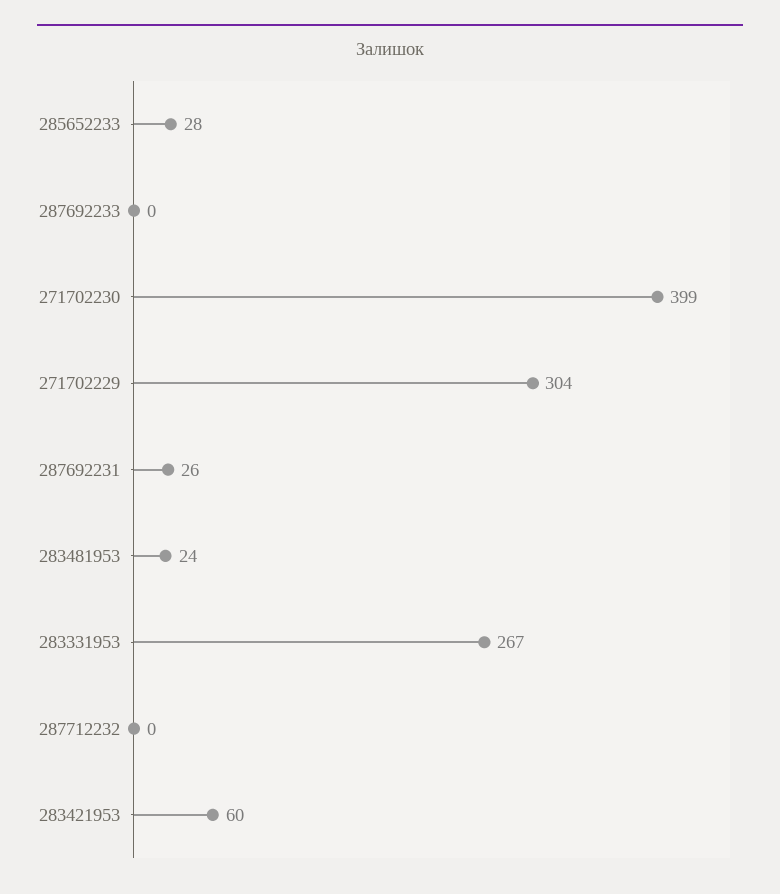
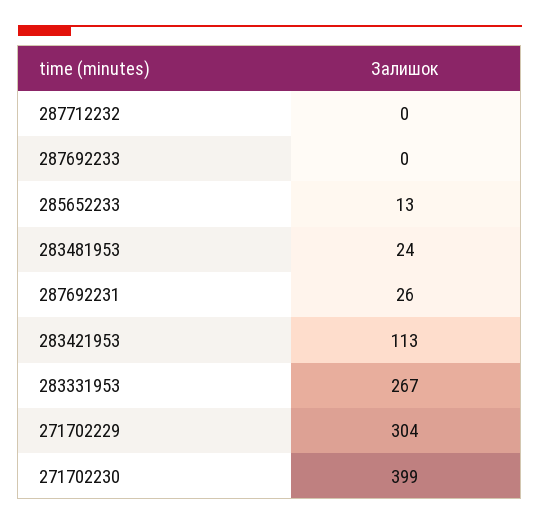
  {
-   "285652233": 28,
+   "285652233": 13,
    "287692233": 0,
    "271702230": 399,
    "271702229": 304,
    "287692231": 26,
    "283481953": 24,
    "283331953": 267,
    "287712232": 0,
-   "283421953": 60
+   "283421953": 113
  }

